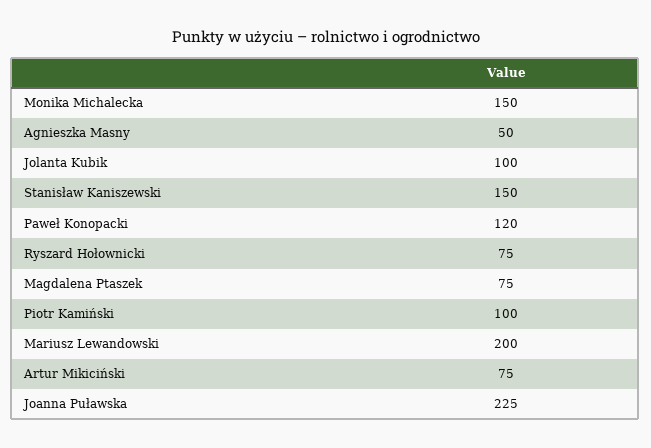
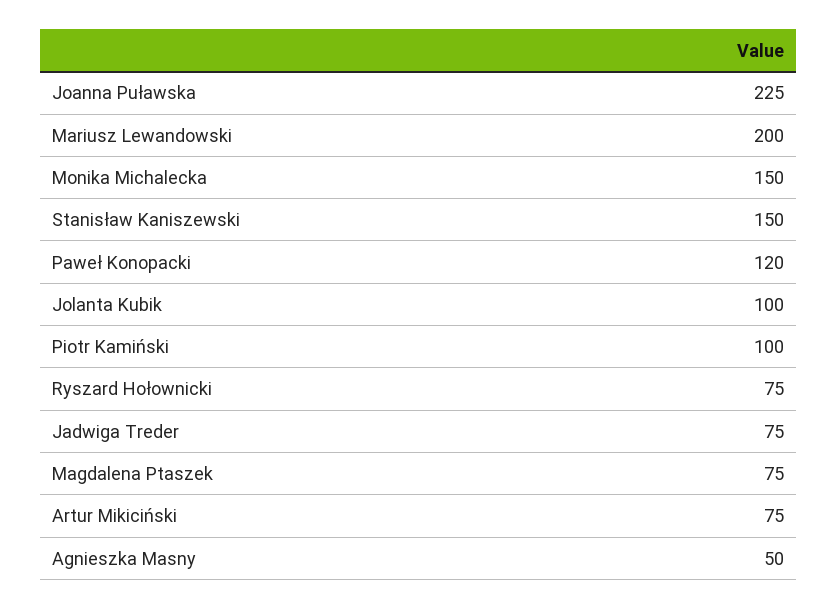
  {
    "Monika Michalecka": 150,
    "Agnieszka Masny": 50,
    "Jolanta Kubik": 100,
    "Stanisław Kaniszewski": 150,
    "Paweł Konopacki": 120,
    "Ryszard Hołownicki": 75,
    "Magdalena Ptaszek": 75,
    "Piotr Kamiński": 100,
    "Mariusz Lewandowski": 200,
    "Artur Mikiciński": 75,
-   "Joanna Puławska": 225
+   "Joanna Puławska": 225,
+   "Jadwiga Treder": 75
  }

